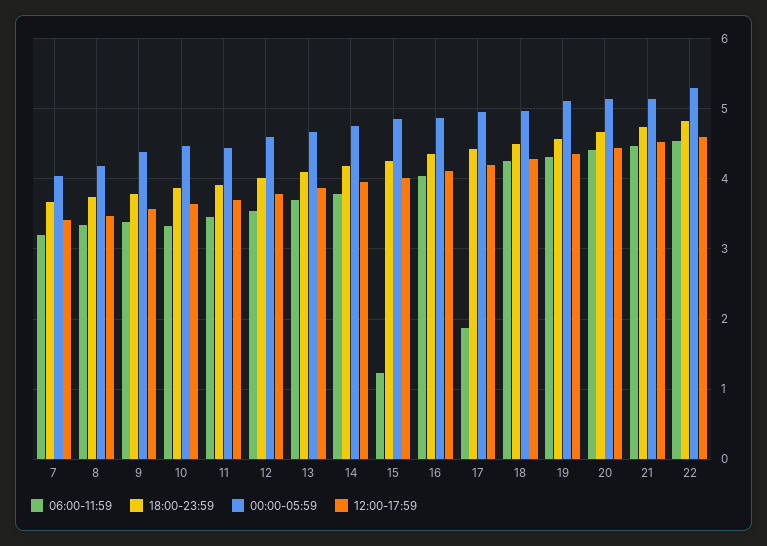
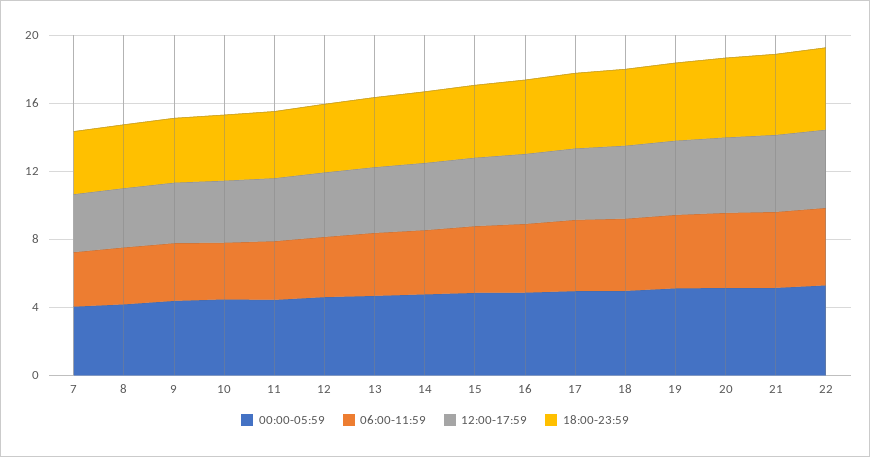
  {
    "06:00-11:59": {
      "7": 3.2,
      "8": 3.3,
      "9": 3.4,
      "10": 3.3,
      "11": 3.5,
      "12": 3.5,
      "13": 3.7,
      "14": 3.8,
-     "15": 1.2,
+     "15": 4,
      "16": 4,
-     "17": 1.9,
+     "17": 4,
      "18": 4.3,
      "19": 4.3,
      "20": 4.4,
      "21": 4.5,
      "22": 4.5
    },
    "18:00-23:59": {
      "7": 3.7,
      "8": 3.7,
      "9": 3.8,
      "10": 3.9,
      "11": 3.9,
      "12": 4,
      "13": 4.1,
      "14": 4.2,
      "15": 4.3,
      "16": 4.4,
      "17": 4.4,
      "18": 4.5,
      "19": 4.6,
      "20": 4.7,
      "21": 4.7,
      "22": 4.8
    },
    "00:00-05:59": {
      "7": 4,
      "8": 4.2,
      "9": 4.4,
      "10": 4.5,
      "11": 4.4,
      "12": 4.6,
      "13": 4.7,
      "14": 4.8,
      "15": 4.9,
      "16": 4.9,
      "17": 5,
      "18": 5,
      "19": 5.1,
      "20": 5.1,
      "21": 5.1,
      "22": 5.3
    },
    "12:00-17:59": {
      "7": 3.4,
      "8": 3.5,
      "9": 3.6,
      "10": 3.6,
      "11": 3.7,
      "12": 3.8,
      "13": 3.9,
      "14": 3.9,
      "15": 4,
      "16": 4.1,
      "17": 4.2,
      "18": 4.3,
      "19": 4.4,
      "20": 4.4,
      "21": 4.5,
      "22": 4.6
    }
  }

